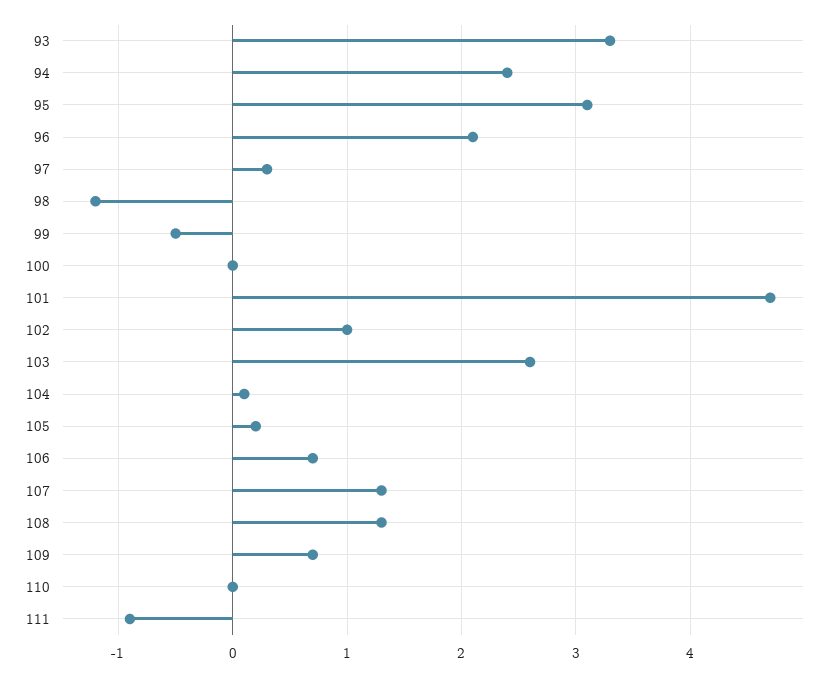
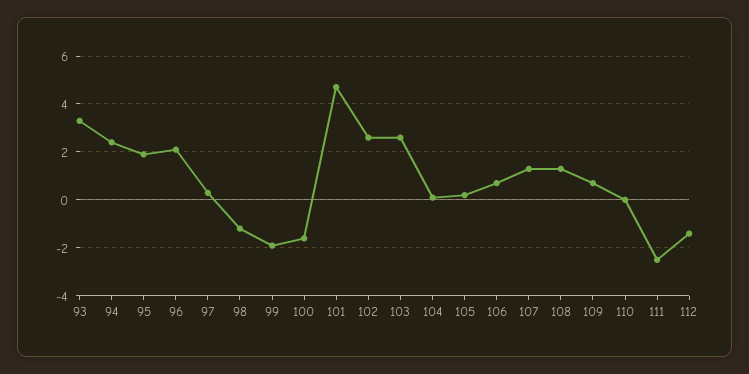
  {
    "93": 3.3,
    "94": 2.4,
-   "95": 3.1,
+   "95": 2,
    "96": 2.1,
    "97": 0.3,
    "98": -1.2,
-   "99": -0.5,
+   "99": -2,
-   "100": 0,
+   "100": -1.5,
    "101": 4.7,
-   "102": 1,
+   "102": 2.5,
    "103": 2.6,
    "104": 0.1,
    "105": 0.2,
    "106": 0.7,
    "107": 1.3,
    "108": 1.3,
    "109": 0.7,
    "110": 0,
-   "111": -0.9
+   "111": -2.5,
+   "112": -1.5
  }

